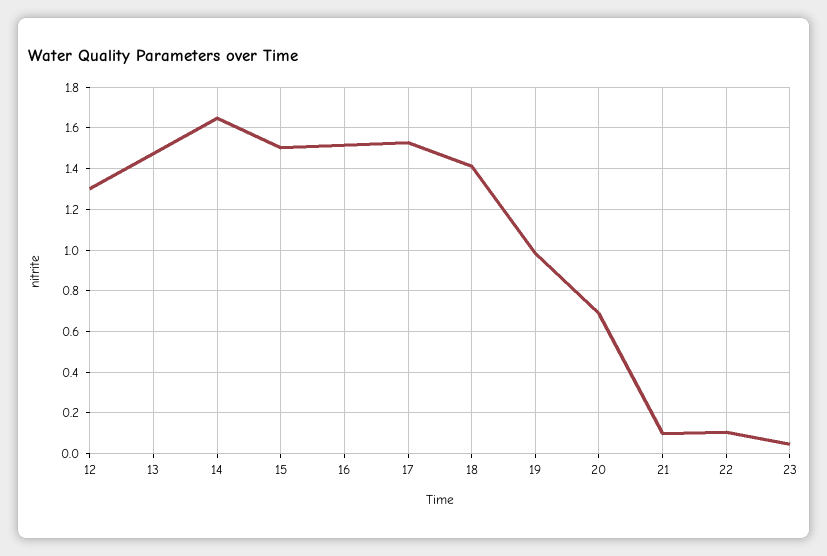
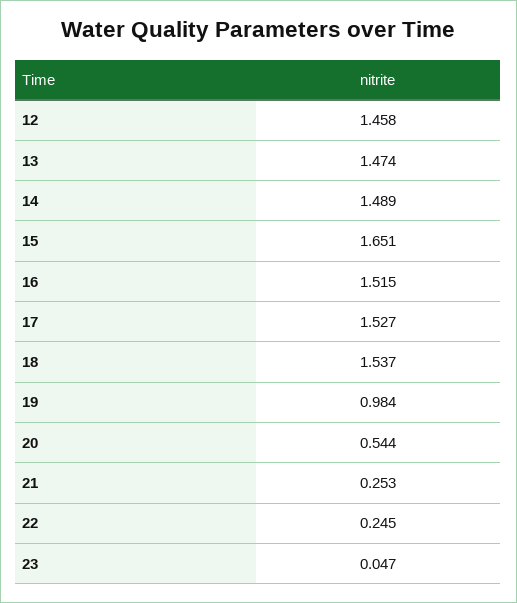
  {
-   "12": 1.3,
+   "12": 1.458,
    "13": 1.474,
-   "14": 1.65,
+   "14": 1.489,
-   "15": 1.5,
+   "15": 1.651,
    "16": 1.515,
    "17": 1.527,
-   "18": 1.4,
+   "18": 1.537,
    "19": 0.984,
-   "20": 0.7,
+   "20": 0.544,
-   "21": 0.1,
+   "21": 0.253,
-   "22": 0.1,
+   "22": 0.245,
    "23": 0.047
  }

